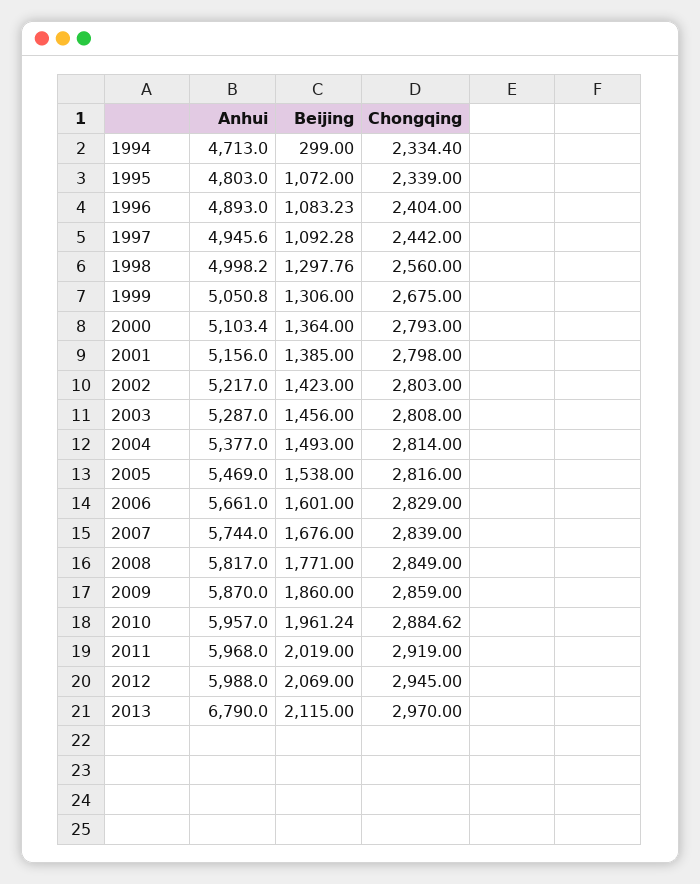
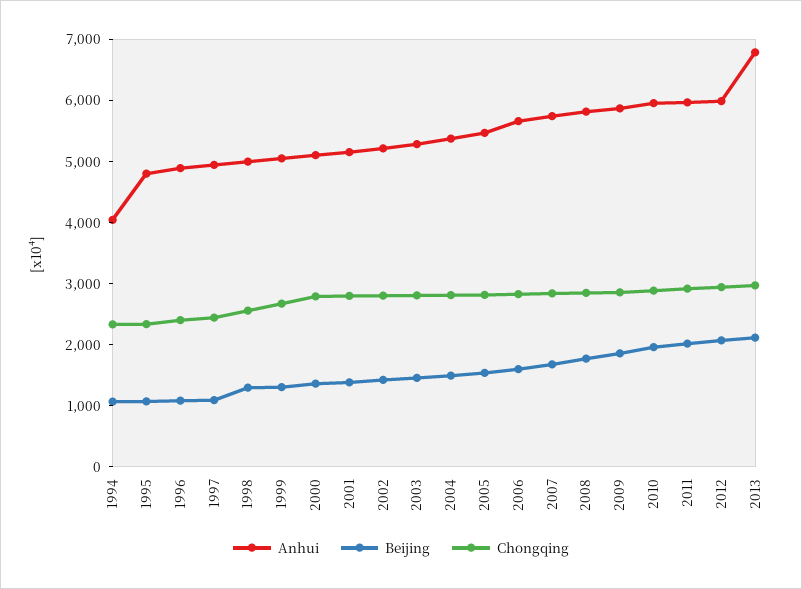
  {
    "Anhui": {
-     "1994": 4713,
+     "1994": 4000,
      "1995": 4803,
      "1996": 4893,
      "1997": 4945.6,
      "1998": 4998.2,
      "1999": 5050.8,
      "2000": 5103.4,
      "2001": 5156,
      "2002": 5217,
      "2003": 5287,
      "2004": 5377,
      "2005": 5469,
      "2006": 5661,
      "2007": 5744,
      "2008": 5817,
      "2009": 5870,
      "2010": 5957,
      "2011": 5968,
      "2012": 5988,
      "2013": 6790
    },
    "Beijing": {
-     "1994": 299,
+     "1994": 1000,
      "1995": 1072,
      "1996": 1083.23,
      "1997": 1092.28,
      "1998": 1297.76,
      "1999": 1306,
      "2000": 1364,
      "2001": 1385,
      "2002": 1423,
      "2003": 1456,
      "2004": 1493,
      "2005": 1538,
      "2006": 1601,
      "2007": 1676,
      "2008": 1771,
      "2009": 1860,
      "2010": 1961.24,
      "2011": 2019,
      "2012": 2069,
      "2013": 2115
    },
    "Chongqing": {
      "1994": 2334.4,
      "1995": 2339,
      "1996": 2404,
      "1997": 2442,
      "1998": 2560,
      "1999": 2675,
      "2000": 2793,
      "2001": 2798,
      "2002": 2803,
      "2003": 2808,
      "2004": 2814,
      "2005": 2816,
      "2006": 2829,
      "2007": 2839,
      "2008": 2849,
      "2009": 2859,
      "2010": 2884.62,
      "2011": 2919,
      "2012": 2945,
      "2013": 2970
    }
  }

